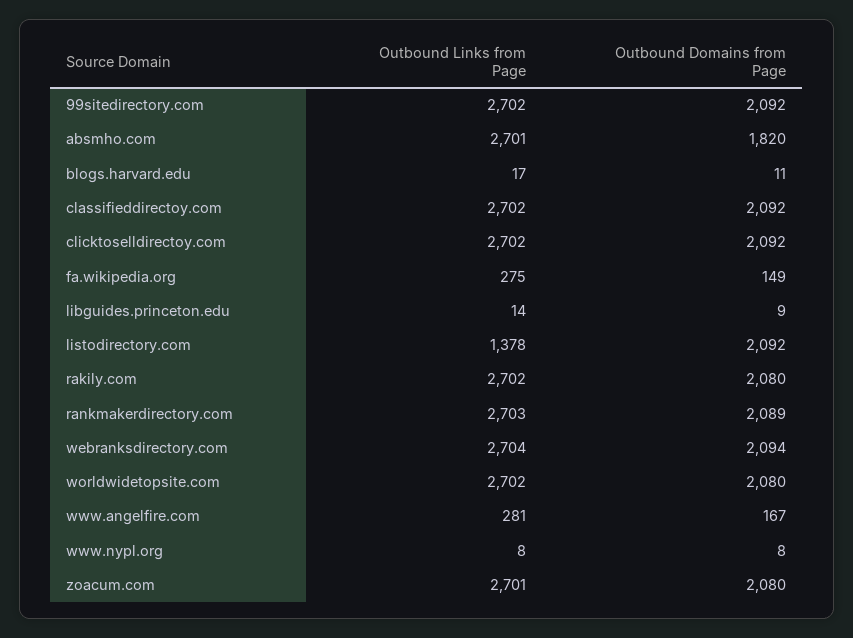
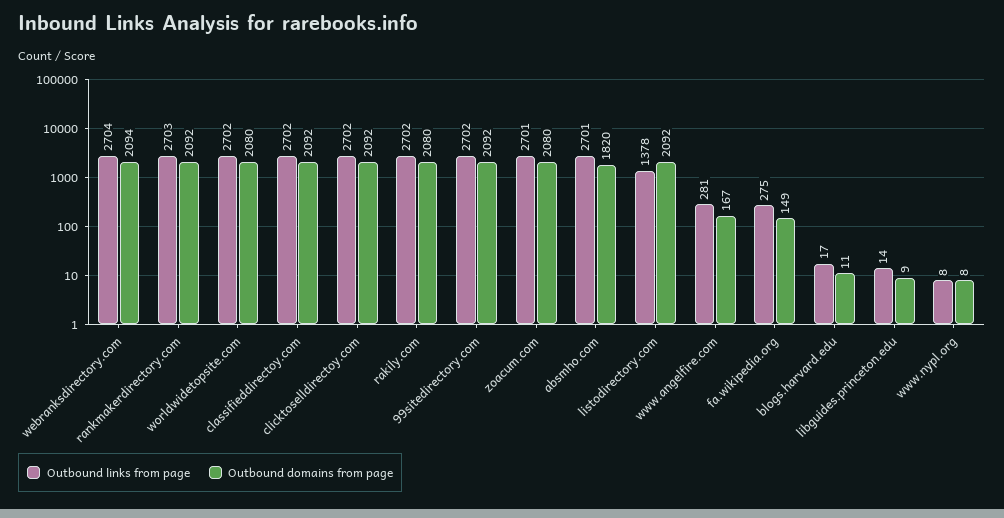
  {
    "Outbound Links from Page": {
      "99sitedirectory.com": 2702,
      "absmho.com": 2701,
      "blogs.harvard.edu": 17,
      "classifieddirectoy.com": 2702,
      "clicktoselldirectoy.com": 2702,
      "fa.wikipedia.org": 275,
      "libguides.princeton.edu": 14,
      "listodirectory.com": 1378,
      "rakily.com": 2702,
      "rankmakerdirectory.com": 2703,
      "webranksdirectory.com": 2704,
      "worldwidetopsite.com": 2702,
      "www.angelfire.com": 281,
      "www.nypl.org": 8,
      "zoacum.com": 2701
    },
    "Outbound Domains from Page": {
      "99sitedirectory.com": 2092,
      "absmho.com": 1820,
      "blogs.harvard.edu": 11,
      "classifieddirectoy.com": 2092,
      "clicktoselldirectoy.com": 2092,
      "fa.wikipedia.org": 149,
      "libguides.princeton.edu": 9,
      "listodirectory.com": 2092,
      "rakily.com": 2080,
-     "rankmakerdirectory.com": 2089,
+     "rankmakerdirectory.com": 2092,
      "webranksdirectory.com": 2094,
      "worldwidetopsite.com": 2080,
      "www.angelfire.com": 167,
      "www.nypl.org": 8,
      "zoacum.com": 2080
    }
  }

